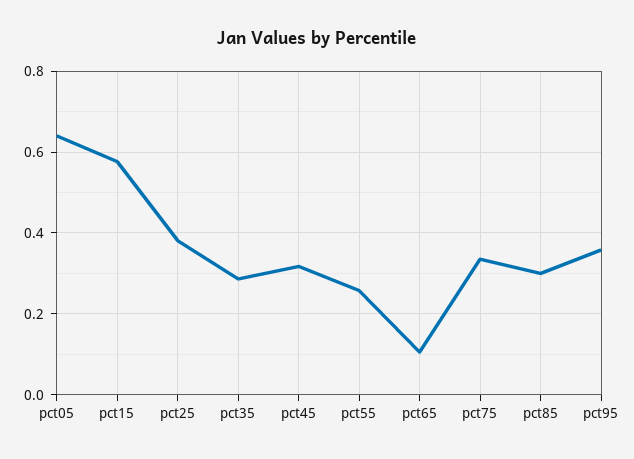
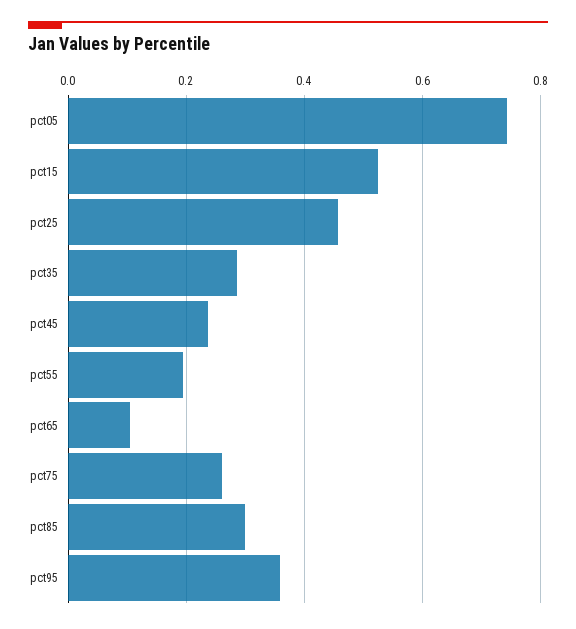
  {
-   "pct05": 0.64,
+   "pct05": 0.74,
-   "pct15": 0.58,
+   "pct15": 0.52,
-   "pct25": 0.38,
+   "pct25": 0.46,
    "pct35": 0.28,
-   "pct45": 0.32,
+   "pct45": 0.24,
-   "pct55": 0.26,
+   "pct55": 0.2,
    "pct65": 0.1,
-   "pct75": 0.34,
+   "pct75": 0.26,
    "pct85": 0.3,
    "pct95": 0.36
  }

